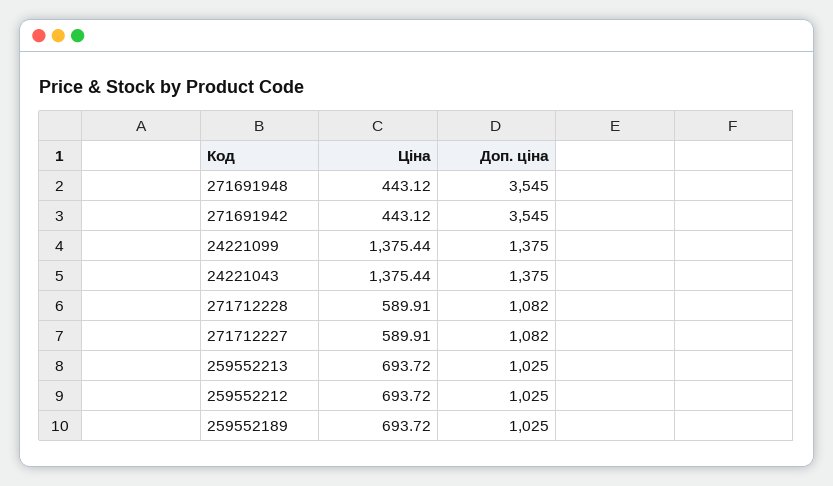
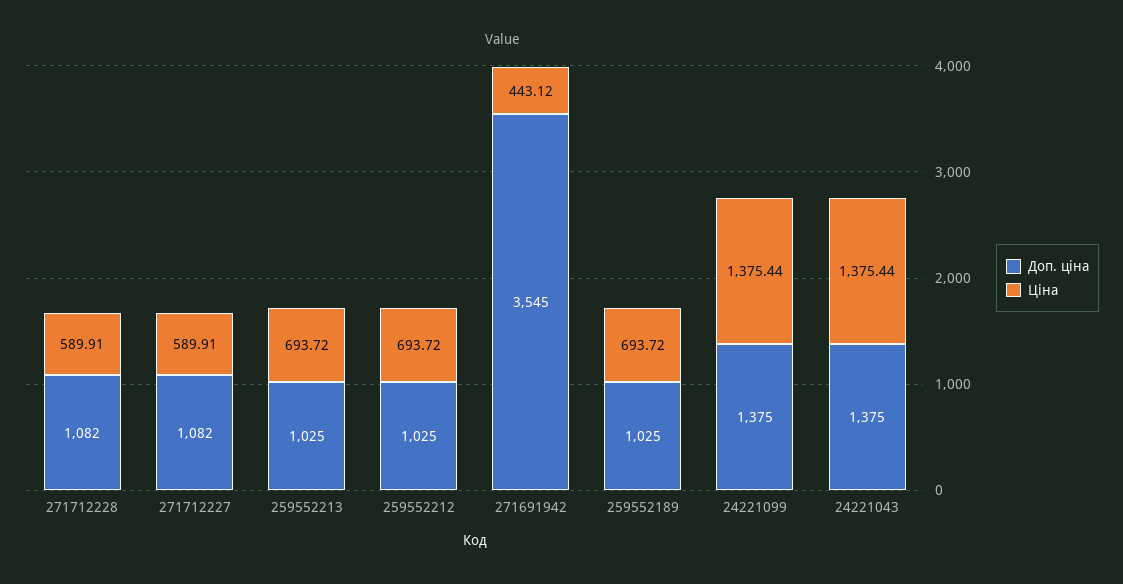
  {
    "Ціна": {
-     "271691948": 443.12,
      "271691942": 443.12,
      "24221099": 1375.44,
      "24221043": 1375.44,
      "271712228": 589.91,
      "271712227": 589.91,
      "259552213": 693.72,
      "259552212": 693.72,
      "259552189": 693.72
    },
    "Доп. ціна": {
-     "271691948": 3545,
      "271691942": 3545,
      "24221099": 1375,
      "24221043": 1375,
      "271712228": 1082,
      "271712227": 1082,
      "259552213": 1025,
      "259552212": 1025,
      "259552189": 1025
    }
  }

